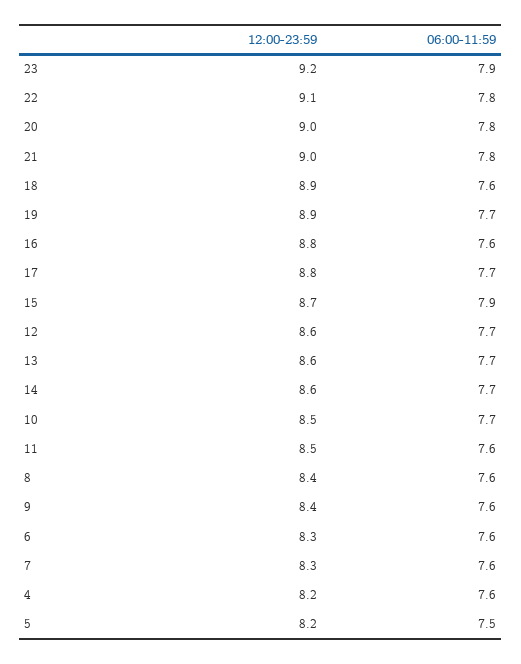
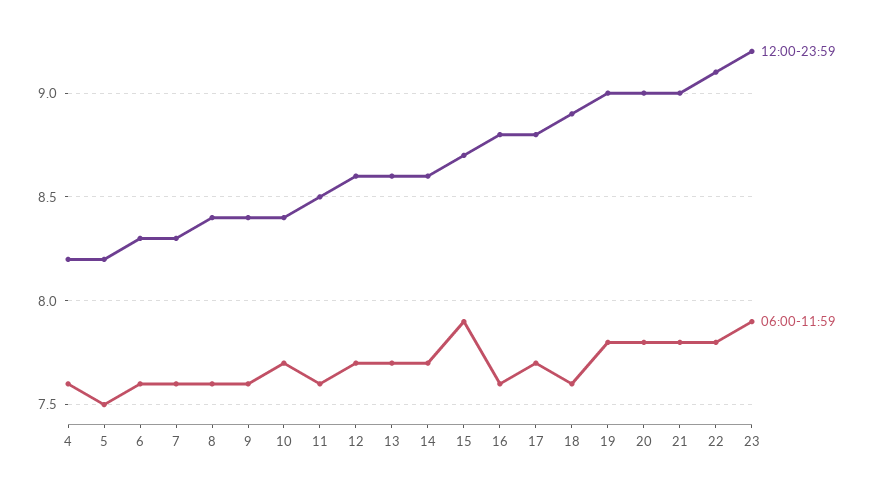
  {
    "12:00-23:59": {
      "23": 9.2,
      "22": 9.1,
      "20": 9,
      "21": 9,
      "18": 8.9,
-     "19": 8.9,
+     "19": 9,
      "16": 8.8,
      "17": 8.8,
      "15": 8.7,
      "12": 8.6,
      "13": 8.6,
      "14": 8.6,
-     "10": 8.5,
+     "10": 8.4,
      "11": 8.5,
      "8": 8.4,
      "9": 8.4,
      "6": 8.3,
      "7": 8.3,
      "4": 8.2,
      "5": 8.2
    },
    "06:00-11:59": {
      "23": 7.9,
      "22": 7.8,
      "20": 7.8,
      "21": 7.8,
      "18": 7.6,
-     "19": 7.7,
+     "19": 7.8,
      "16": 7.6,
      "17": 7.7,
      "15": 7.9,
      "12": 7.7,
      "13": 7.7,
      "14": 7.7,
      "10": 7.7,
      "11": 7.6,
      "8": 7.6,
      "9": 7.6,
      "6": 7.6,
      "7": 7.6,
      "4": 7.6,
      "5": 7.5
    }
  }

